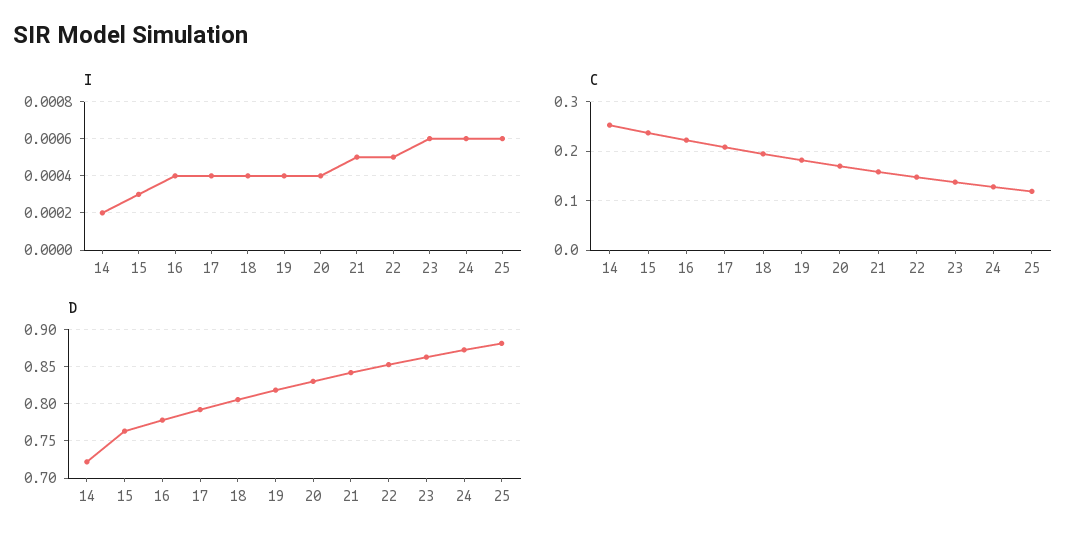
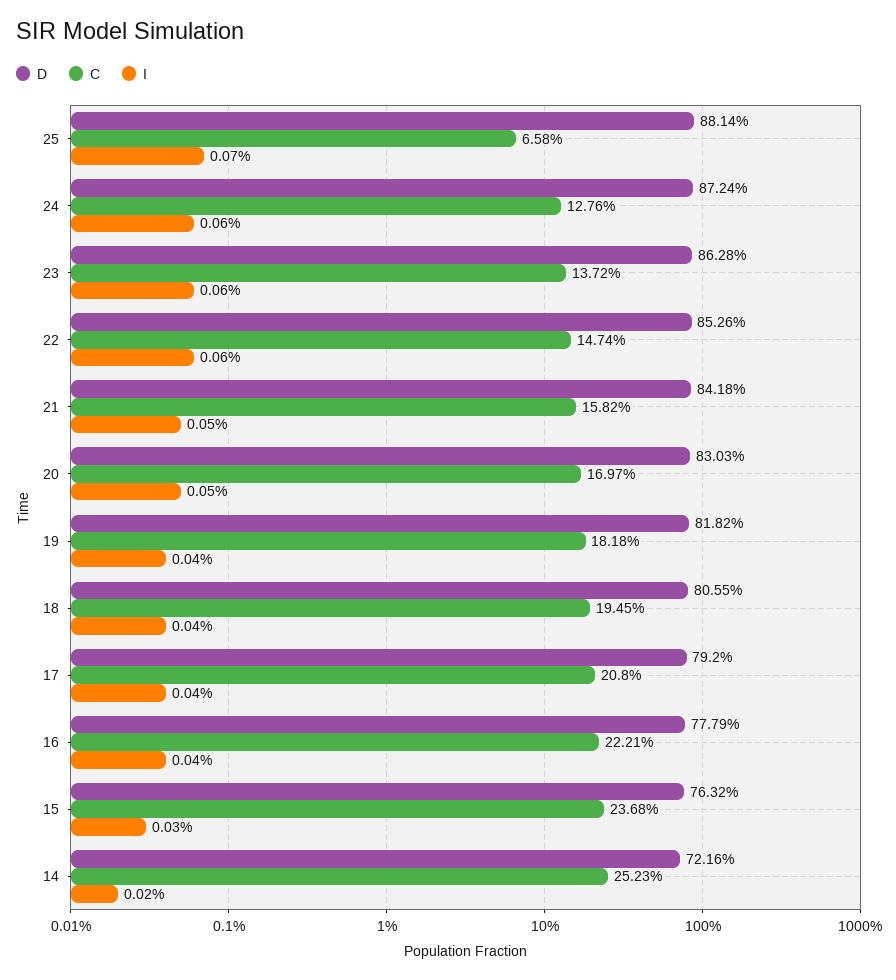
  {
    "I": {
      "14": 0.0002,
      "15": 0.0003,
      "16": 0.0004,
      "17": 0.0004,
      "18": 0.0004,
      "19": 0.0004,
-     "20": 0.0004,
+     "20": 0.0005,
      "21": 0.0005,
-     "22": 0.0005,
+     "22": 0.0006,
      "23": 0.0006,
      "24": 0.0006,
-     "25": 0.0006
+     "25": 0.0007
    },
    "C": {
      "14": 0.2523,
      "15": 0.2368,
      "16": 0.2221,
      "17": 0.208,
      "18": 0.1945,
      "19": 0.1818,
      "20": 0.1697,
      "21": 0.1582,
      "22": 0.1474,
      "23": 0.1372,
      "24": 0.1276,
-     "25": 0.12
+     "25": 0.0658
    },
    "D": {
      "14": 0.7216,
      "15": 0.7632,
      "16": 0.7779,
      "17": 0.792,
      "18": 0.8055,
      "19": 0.8182,
      "20": 0.8303,
      "21": 0.8418,
      "22": 0.8526,
      "23": 0.8628,
      "24": 0.8724,
      "25": 0.8814
    }
  }

